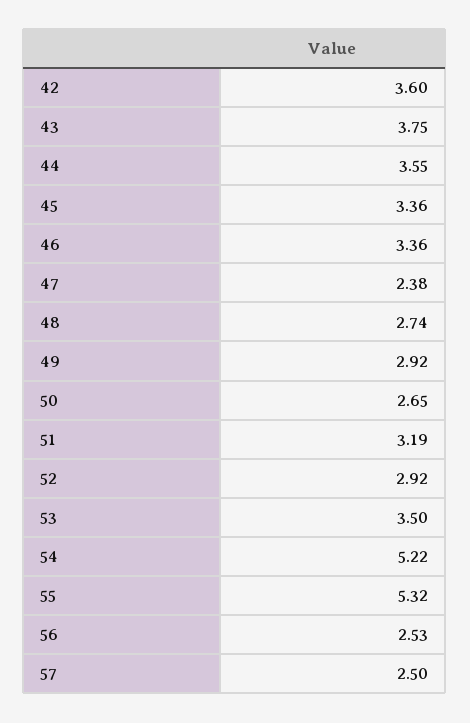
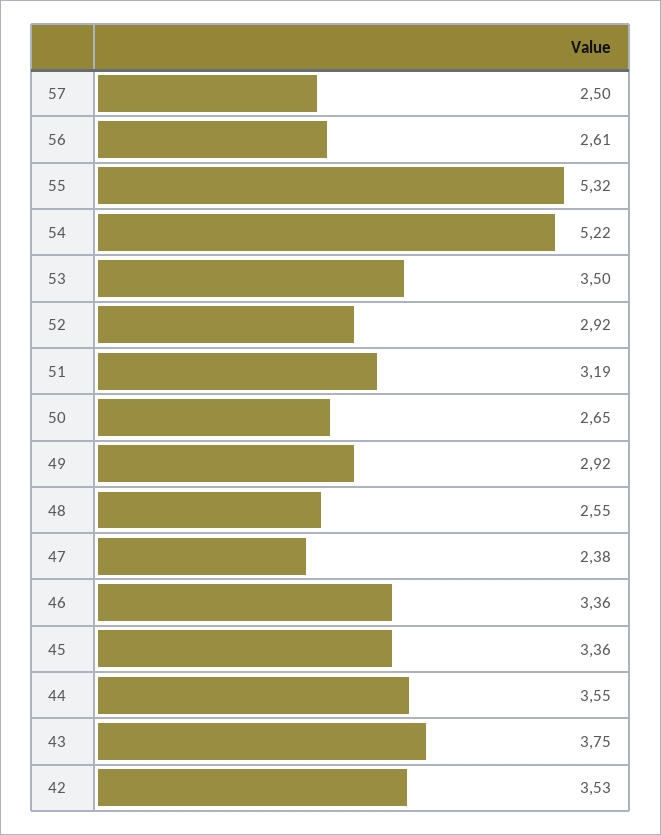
  {
-   "42": 3.6,
+   "42": 3.53,
    "43": 3.75,
    "44": 3.55,
    "45": 3.36,
    "46": 3.36,
    "47": 2.38,
-   "48": 2.74,
+   "48": 2.55,
    "49": 2.92,
    "50": 2.65,
    "51": 3.19,
    "52": 2.92,
    "53": 3.5,
    "54": 5.22,
    "55": 5.32,
-   "56": 2.53,
+   "56": 2.61,
    "57": 2.5
  }

